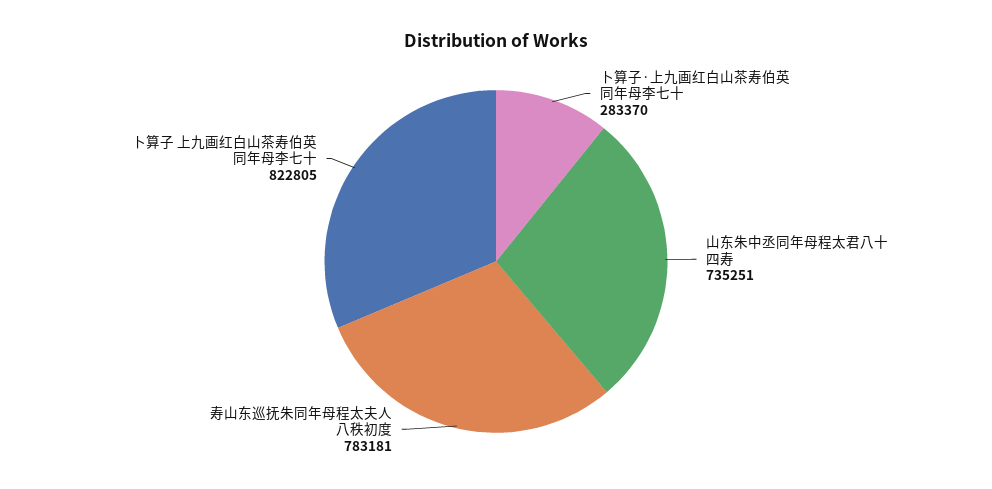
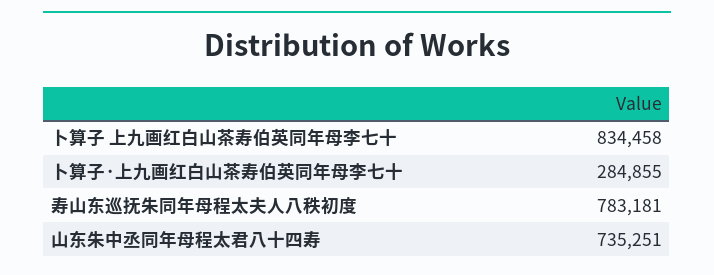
  {
-   "卜算子·上九画红白山茶寿伯英同年母李七十": 283370,
+   "卜算子·上九画红白山茶寿伯英同年母李七十": 284855,
    "山东朱中丞同年母程太君八十四寿": 735251,
    "寿山东巡抚朱同年母程太夫人八秩初度": 783181,
-   "卜算子 上九画红白山茶寿伯英同年母李七十": 822805
+   "卜算子 上九画红白山茶寿伯英同年母李七十": 834458
  }

